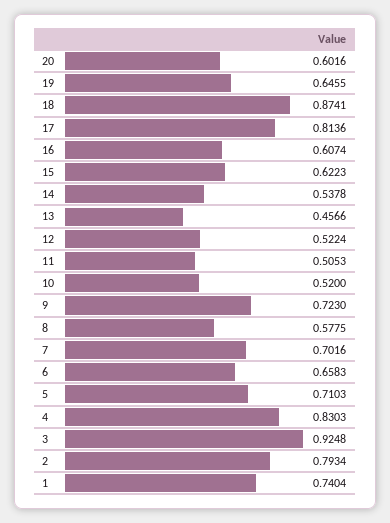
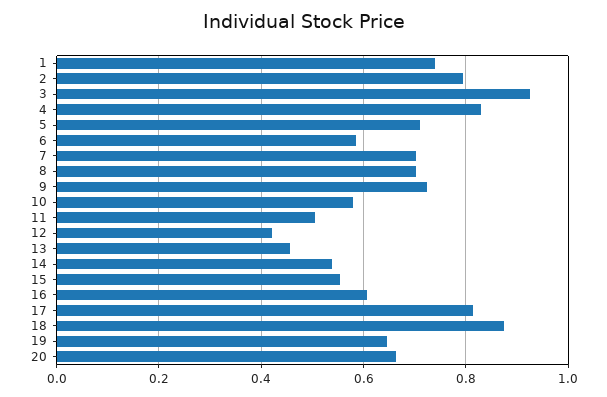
  {
-   "20": 0.6016,
+   "20": 0.66,
    "19": 0.6455,
    "18": 0.8741,
    "17": 0.8136,
    "16": 0.6074,
-   "15": 0.6223,
+   "15": 0.56,
    "14": 0.5378,
    "13": 0.4566,
-   "12": 0.5224,
+   "12": 0.42,
    "11": 0.5053,
-   "10": 0.52,
+   "10": 0.58,
    "9": 0.723,
-   "8": 0.5775,
+   "8": 0.7,
    "7": 0.7016,
-   "6": 0.6583,
+   "6": 0.58,
    "5": 0.7103,
    "4": 0.8303,
    "3": 0.9248,
    "2": 0.7934,
    "1": 0.7404
  }

